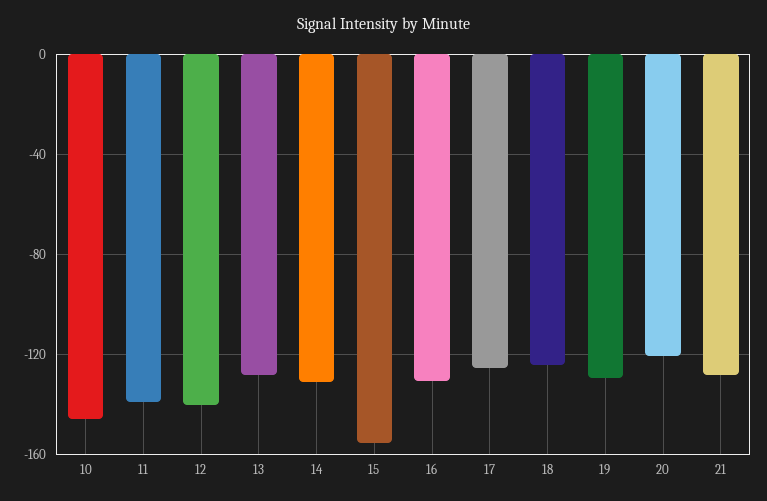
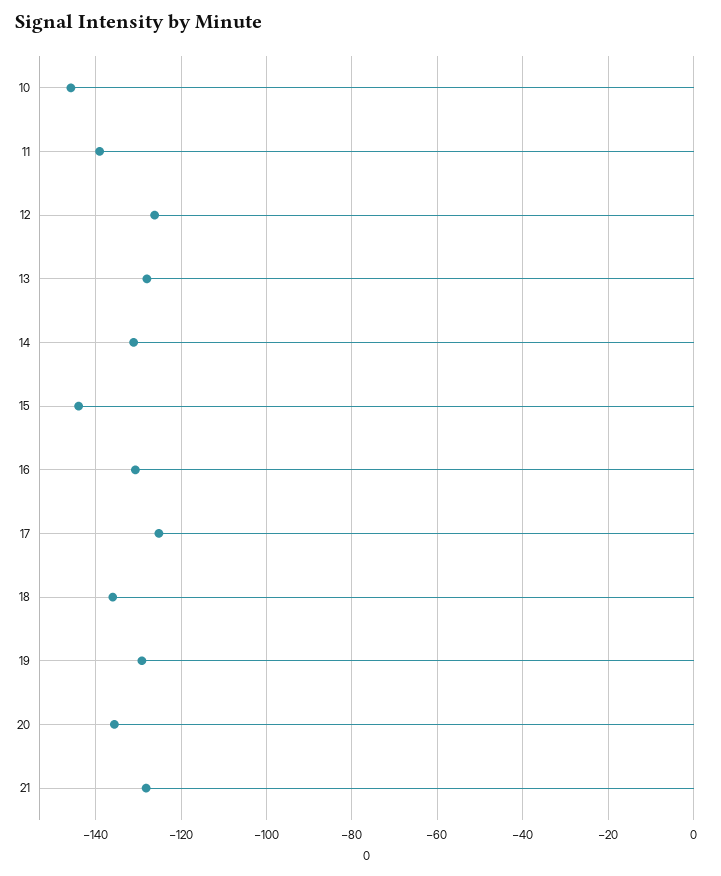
  {
    "10": -146,
    "11": -140,
-   "12": -140,
+   "12": -126,
    "13": -128,
    "14": -132,
-   "15": -155,
+   "15": -144,
    "16": -130,
    "17": -126,
-   "18": -125,
+   "18": -136,
    "19": -130,
-   "20": -120,
+   "20": -136,
    "21": -128
  }

